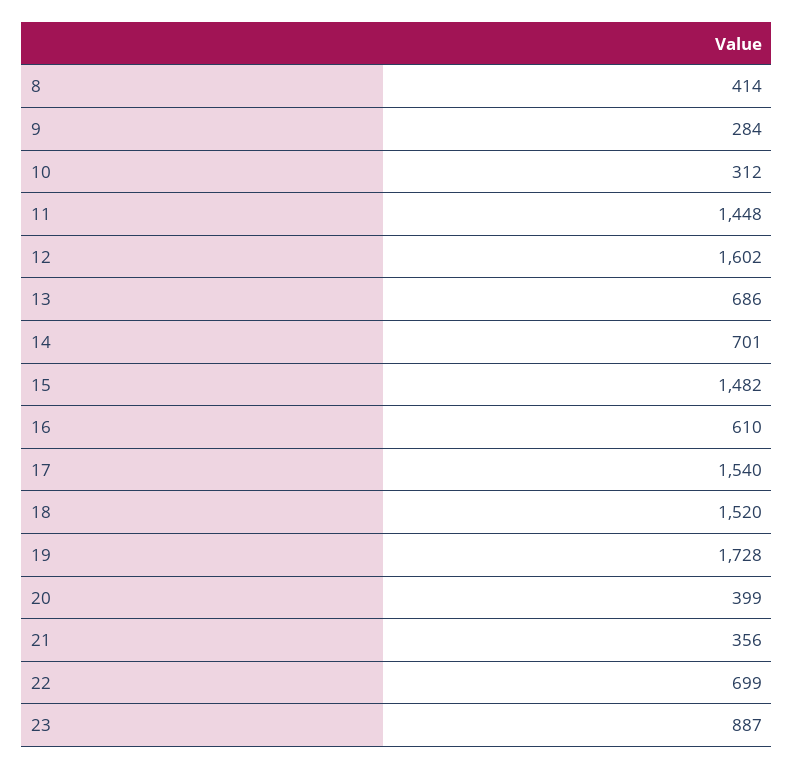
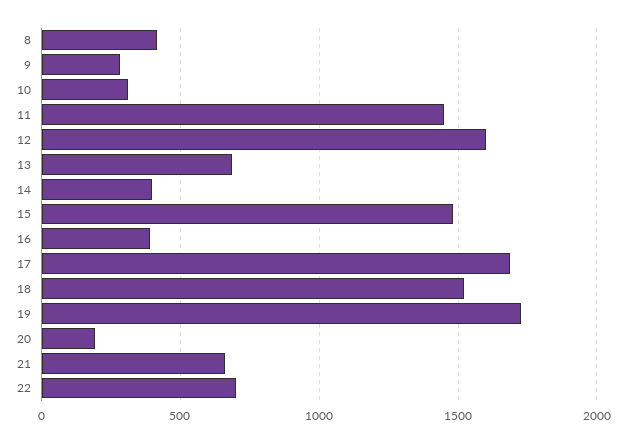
  {
    "8": 414,
    "9": 284,
    "10": 312,
    "11": 1448,
    "12": 1602,
    "13": 686,
-   "14": 701,
+   "14": 400,
    "15": 1482,
-   "16": 610,
+   "16": 400,
-   "17": 1540,
+   "17": 1700,
    "18": 1520,
    "19": 1728,
-   "20": 399,
+   "20": 200,
-   "21": 356,
+   "21": 650,
-   "22": 699,
+   "22": 699
-   "23": 887
  }

